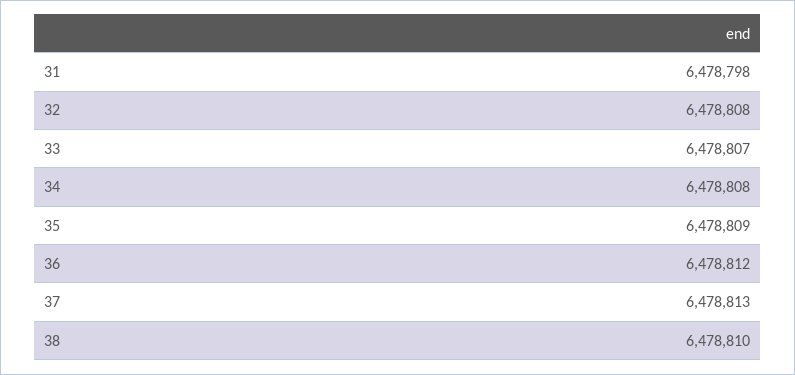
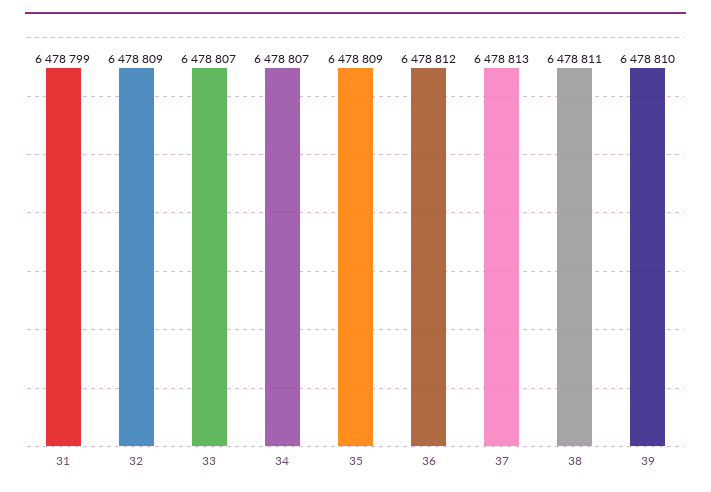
  {
-   "31": 6478798,
+   "31": 6478799,
-   "32": 6478808,
+   "32": 6478809,
    "33": 6478807,
-   "34": 6478808,
+   "34": 6478807,
    "35": 6478809,
    "36": 6478812,
    "37": 6478813,
-   "38": 6478810
+   "38": 6478811,
+   "39": 6478810
  }

